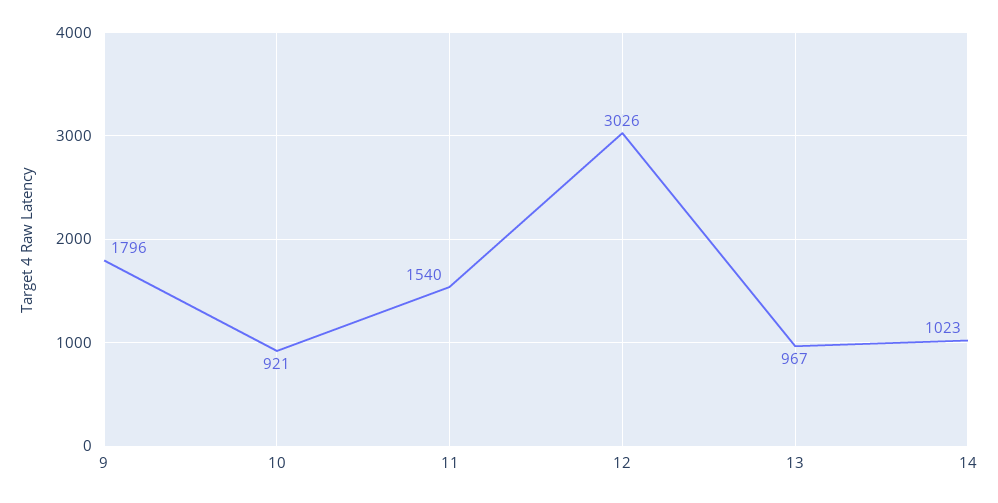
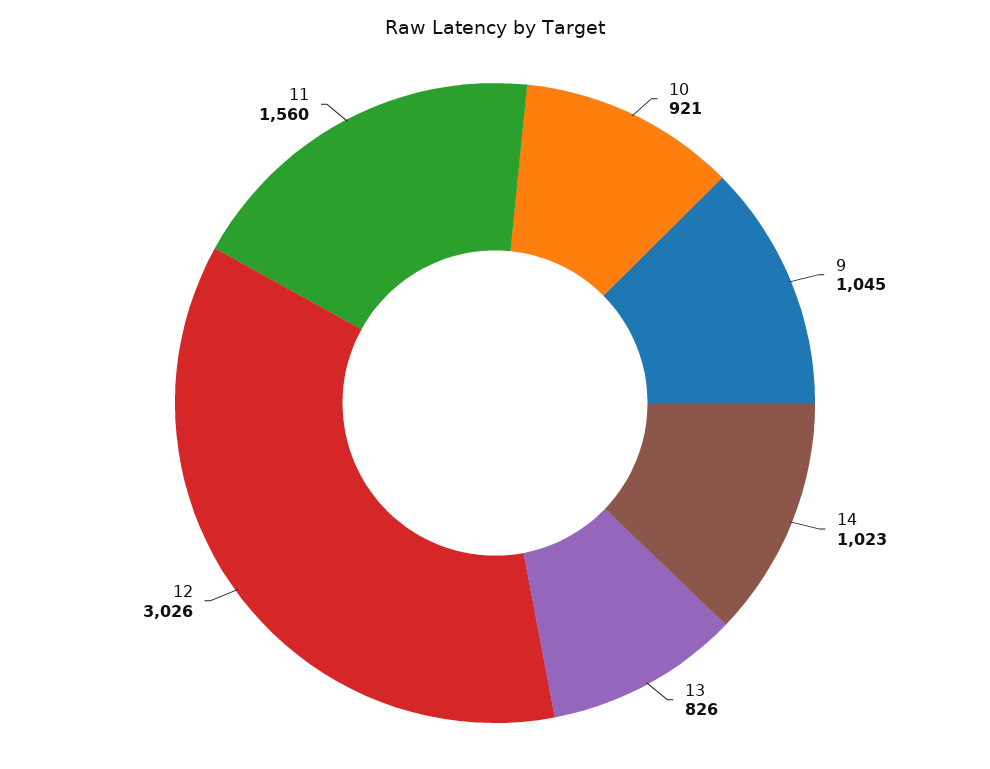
  {
-   "9": 1796,
+   "9": 1045,
    "10": 921,
-   "11": 1540,
+   "11": 1560,
    "12": 3026,
-   "13": 967,
+   "13": 826,
    "14": 1023
  }

